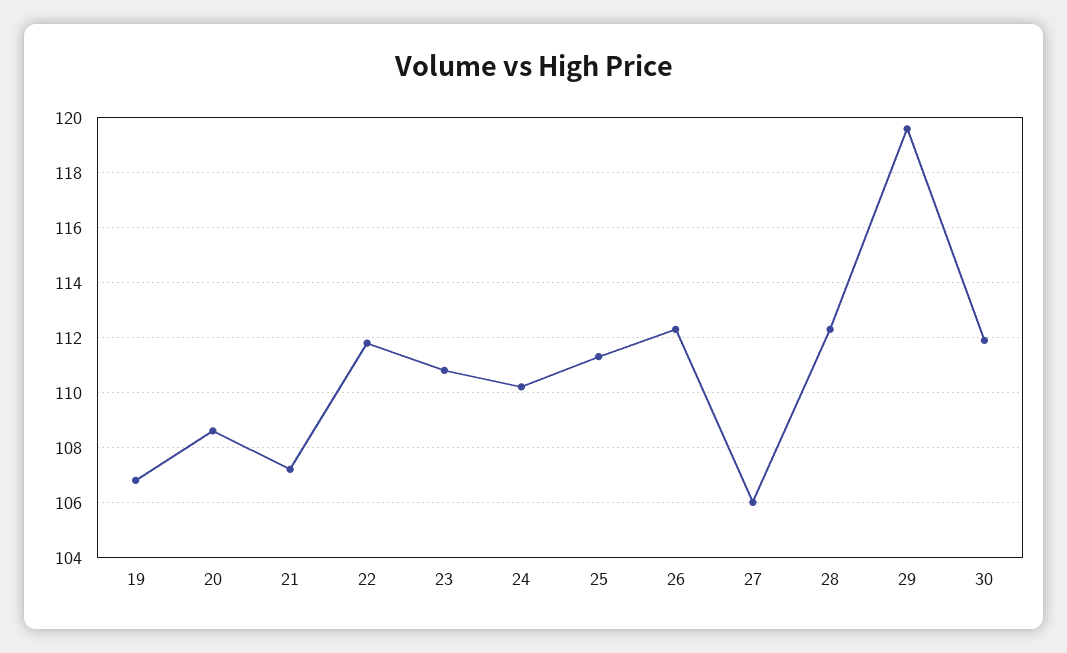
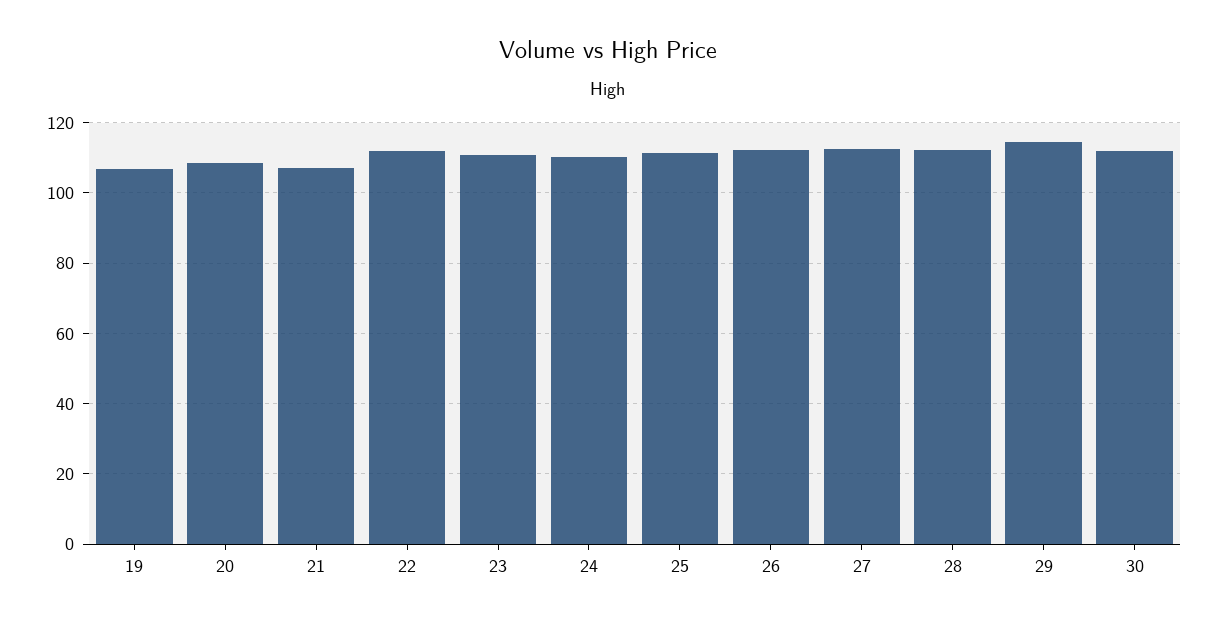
  {
    "19": 107,
    "20": 108.5,
    "21": 107,
    "22": 112,
    "23": 111,
    "24": 110,
    "25": 111.5,
    "26": 112.5,
-   "27": 106,
+   "27": 112,
    "28": 112.5,
-   "29": 119.5,
+   "29": 114,
    "30": 112
  }

